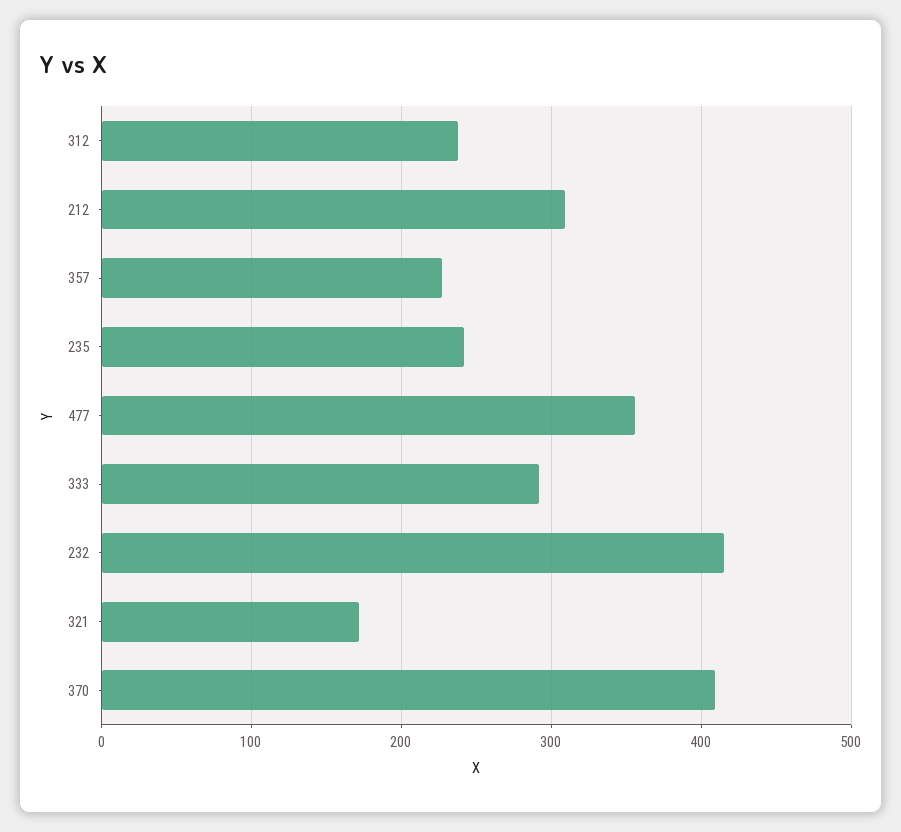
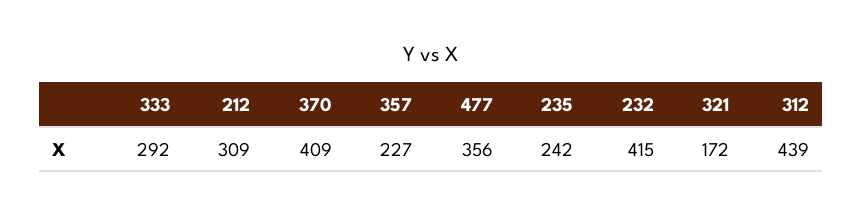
  {
-   "312": 240,
+   "312": 439,
    "212": 309,
    "357": 227,
    "235": 242,
    "477": 356,
    "333": 292,
    "232": 415,
    "321": 172,
    "370": 409
  }

